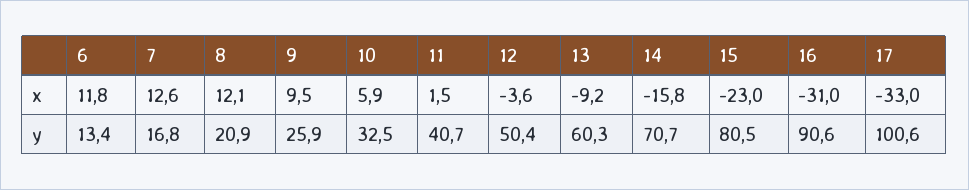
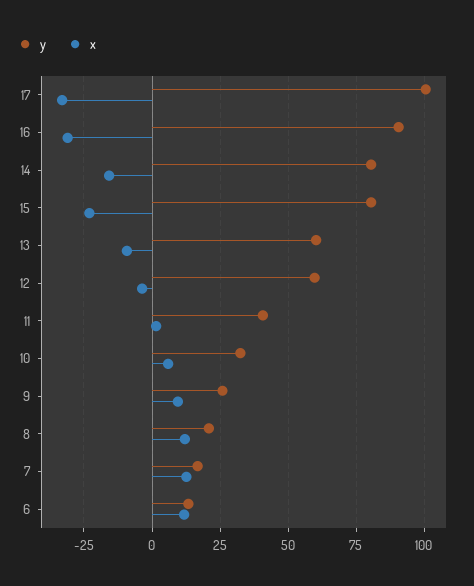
  {
    "x": {
      "6": 11.8,
      "7": 12.6,
      "8": 12.1,
      "9": 9.5,
      "10": 5.9,
      "11": 1.5,
      "12": -3.6,
      "13": -9.2,
      "14": -15.8,
      "15": -23,
      "16": -31,
      "17": -33
    },
    "y": {
      "6": 13.4,
      "7": 16.8,
      "8": 20.9,
      "9": 25.9,
      "10": 32.5,
      "11": 40.7,
-     "12": 50.4,
+     "12": 60,
      "13": 60.3,
-     "14": 70.7,
+     "14": 80,
      "15": 80.5,
      "16": 90.6,
      "17": 100.6
    }
  }

